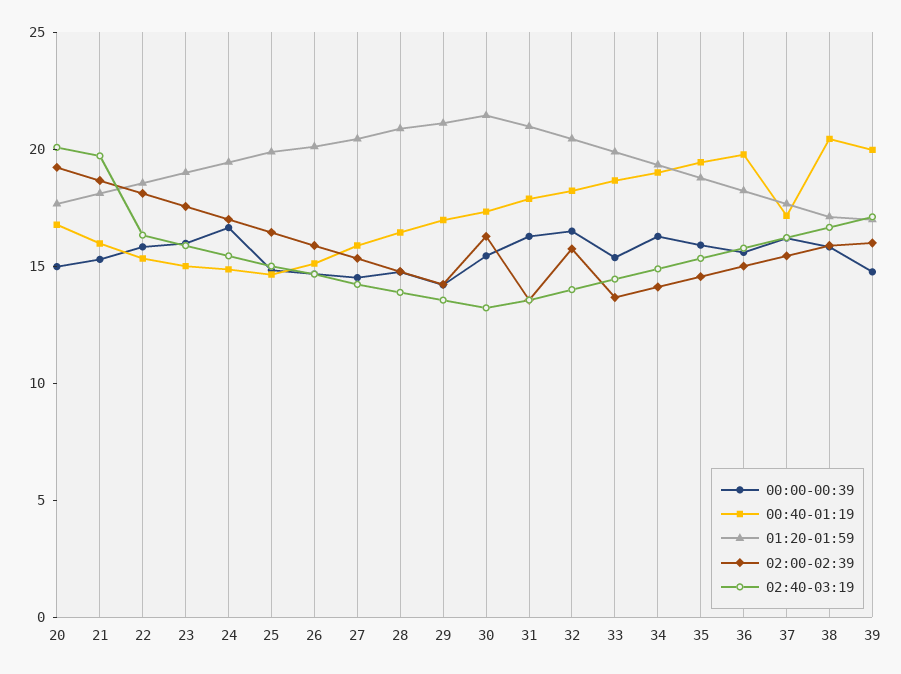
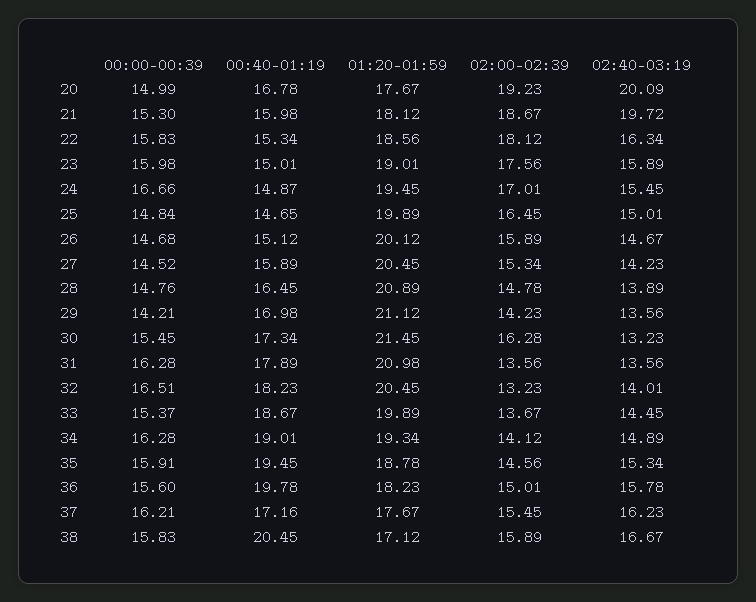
  {
    "00:00-00:39": {
      "20": 14.99,
      "21": 15.3,
      "22": 15.83,
      "23": 15.98,
      "24": 16.66,
      "25": 14.84,
      "26": 14.68,
      "27": 14.52,
      "28": 14.76,
      "29": 14.21,
      "30": 15.45,
      "31": 16.28,
      "32": 16.51,
      "33": 15.37,
      "34": 16.28,
      "35": 15.91,
      "36": 15.6,
      "37": 16.21,
-     "38": 15.83,
+     "38": 15.83
-     "39": 15
    },
    "00:40-01:19": {
      "20": 16.78,
      "21": 15.98,
      "22": 15.34,
      "23": 15.01,
      "24": 14.87,
      "25": 14.65,
      "26": 15.12,
      "27": 15.89,
      "28": 16.45,
      "29": 16.98,
      "30": 17.34,
      "31": 17.89,
      "32": 18.23,
      "33": 18.67,
      "34": 19.01,
      "35": 19.45,
      "36": 19.78,
      "37": 17.16,
-     "38": 20.45,
+     "38": 20.45
-     "39": 20
    },
    "01:20-01:59": {
      "20": 17.67,
      "21": 18.12,
      "22": 18.56,
      "23": 19.01,
      "24": 19.45,
      "25": 19.89,
      "26": 20.12,
      "27": 20.45,
      "28": 20.89,
      "29": 21.12,
      "30": 21.45,
      "31": 20.98,
      "32": 20.45,
      "33": 19.89,
      "34": 19.34,
      "35": 18.78,
      "36": 18.23,
      "37": 17.67,
-     "38": 17.12,
+     "38": 17.12
-     "39": 17
    },
    "02:00-02:39": {
      "20": 19.23,
      "21": 18.67,
      "22": 18.12,
      "23": 17.56,
      "24": 17.01,
      "25": 16.45,
      "26": 15.89,
      "27": 15.34,
      "28": 14.78,
      "29": 14.23,
      "30": 16.28,
      "31": 13.56,
-     "32": 16,
+     "32": 13.23,
      "33": 13.67,
      "34": 14.12,
      "35": 14.56,
      "36": 15.01,
      "37": 15.45,
-     "38": 15.89,
+     "38": 15.89
-     "39": 16
    },
    "02:40-03:19": {
      "20": 20.09,
      "21": 19.72,
      "22": 16.34,
      "23": 15.89,
      "24": 15.45,
      "25": 15.01,
      "26": 14.67,
      "27": 14.23,
      "28": 13.89,
      "29": 13.56,
      "30": 13.23,
      "31": 13.56,
      "32": 14.01,
      "33": 14.45,
      "34": 14.89,
      "35": 15.34,
      "36": 15.78,
      "37": 16.23,
-     "38": 16.67,
+     "38": 16.67
-     "39": 17
    }
  }

